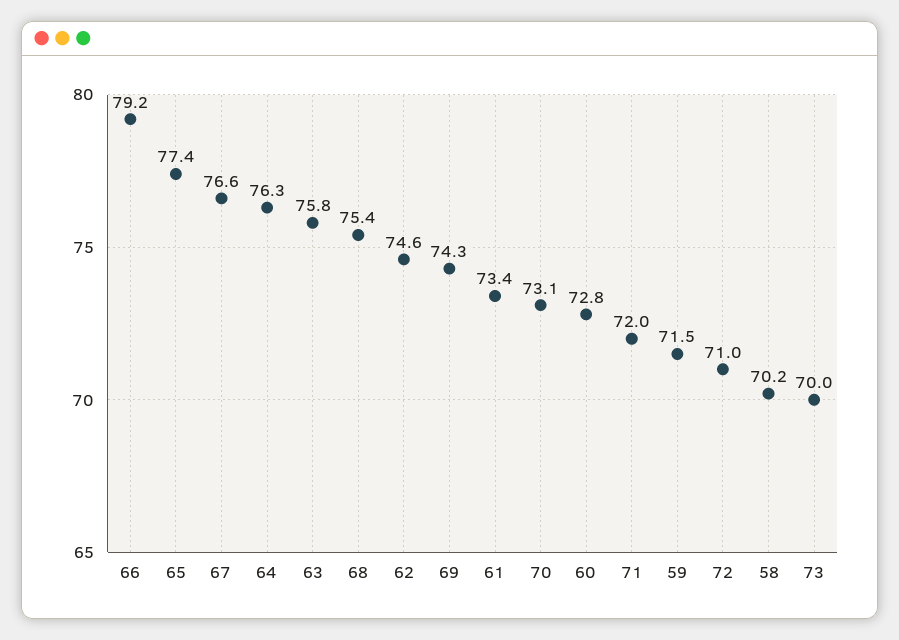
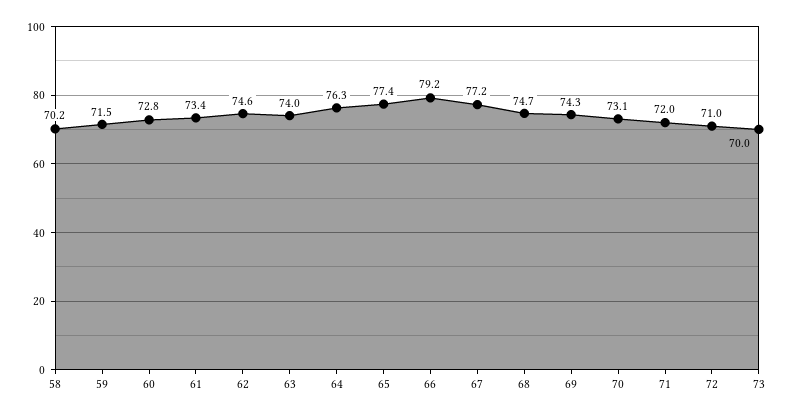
  {
    "66": 79.2,
    "65": 77.4,
-   "67": 76.6,
+   "67": 77.2,
    "64": 76.3,
-   "63": 75.8,
+   "63": 74,
-   "68": 75.4,
+   "68": 74.7,
    "62": 74.6,
    "69": 74.3,
    "61": 73.4,
    "70": 73.1,
    "60": 72.8,
    "71": 72,
    "59": 71.5,
    "72": 71,
    "58": 70.2,
    "73": 70
  }

